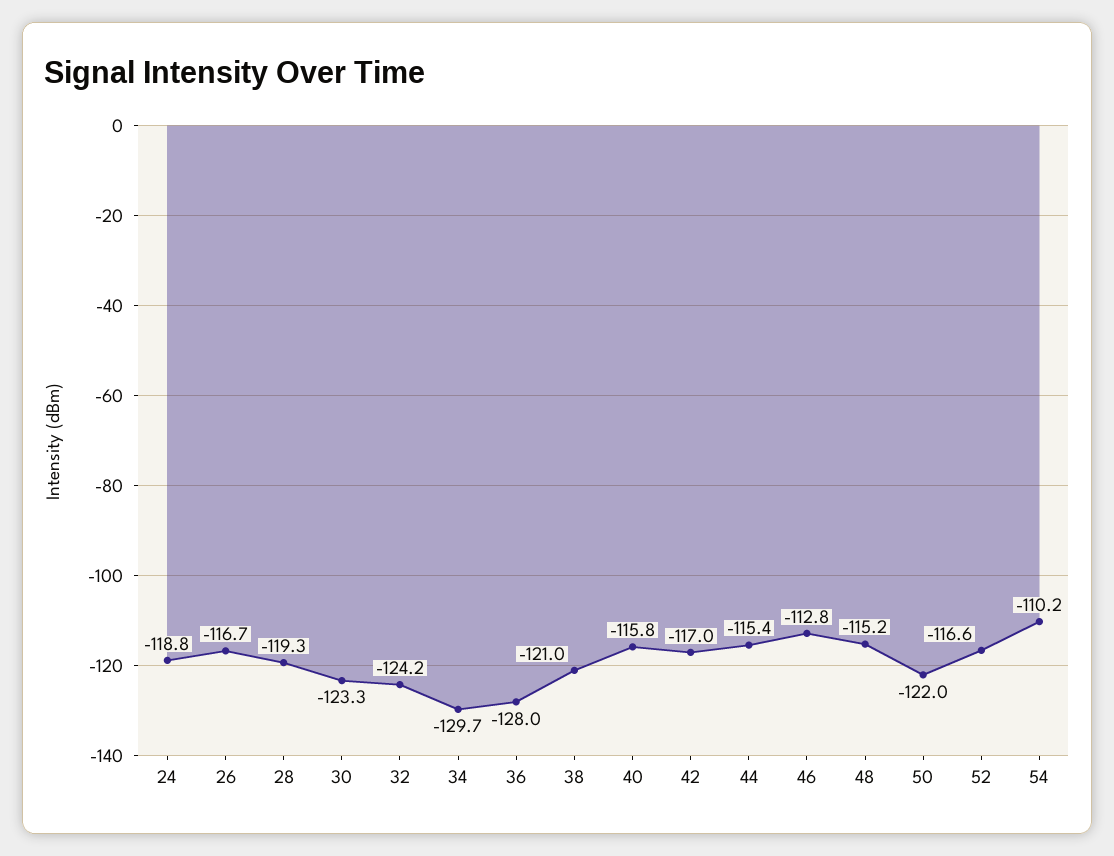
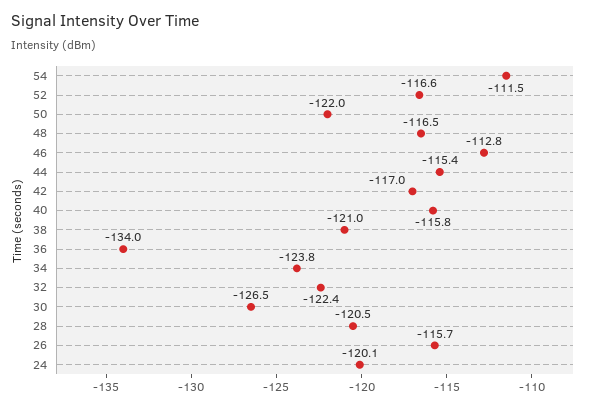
  {
-   "24": -118.8,
+   "24": -120.1,
-   "26": -116.7,
+   "26": -115.7,
-   "28": -119.3,
+   "28": -120.5,
-   "30": -123.3,
+   "30": -126.5,
-   "32": -124.2,
+   "32": -122.4,
-   "34": -129.7,
+   "34": -123.8,
-   "36": -128,
+   "36": -134,
    "38": -121,
    "40": -115.8,
    "42": -117,
    "44": -115.4,
    "46": -112.8,
-   "48": -115.2,
+   "48": -116.5,
    "50": -122,
    "52": -116.6,
-   "54": -110.2
+   "54": -111.5
  }

